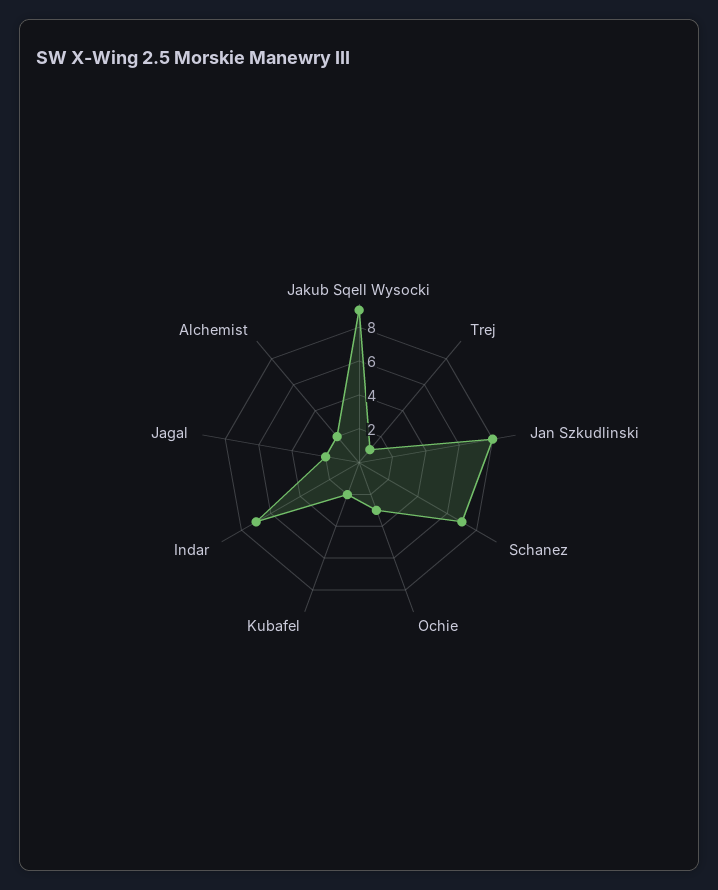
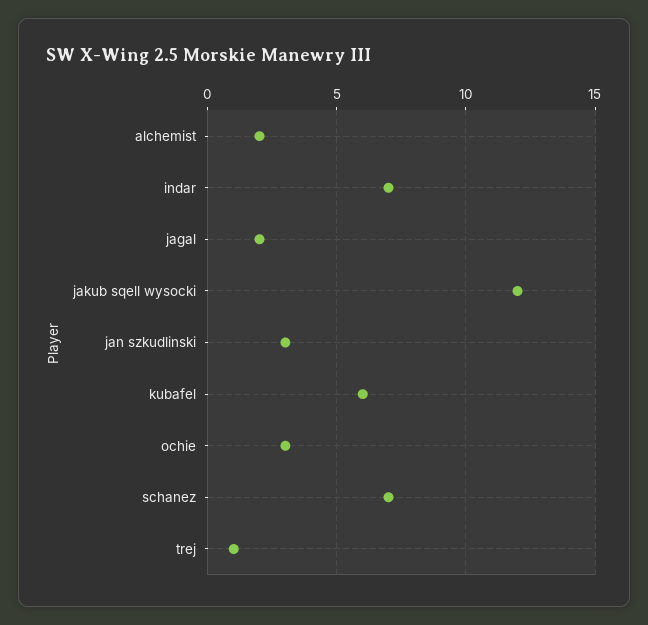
  {
-   "Jakub Sqell Wysocki": 9,
+   "Jakub Sqell Wysocki": 12,
    "Trej": 1,
-   "Jan Szkudlinski": 8,
+   "Jan Szkudlinski": 3,
    "Schanez": 7,
    "Ochie": 3,
-   "Kubafel": 2,
+   "Kubafel": 6,
    "Indar": 7,
    "Jagal": 2,
    "Alchemist": 2
  }

